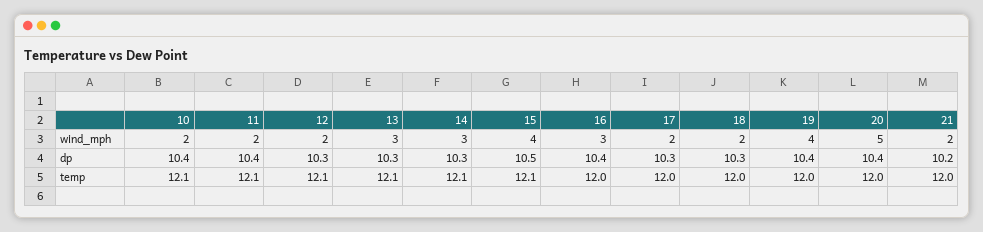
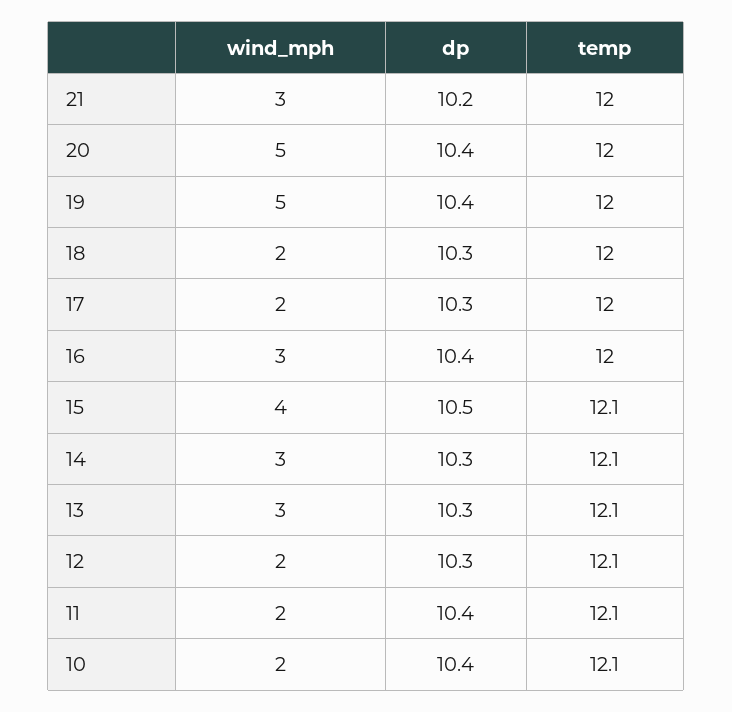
  {
    "10": {
      "wind_mph": 2,
      "dp": 10.4,
      "temp": 12.1
    },
    "11": {
      "wind_mph": 2,
      "dp": 10.4,
      "temp": 12.1
    },
    "12": {
      "wind_mph": 2,
      "dp": 10.3,
      "temp": 12.1
    },
    "13": {
      "wind_mph": 3,
      "dp": 10.3,
      "temp": 12.1
    },
    "14": {
      "wind_mph": 3,
      "dp": 10.3,
      "temp": 12.1
    },
    "15": {
      "wind_mph": 4,
      "dp": 10.5,
      "temp": 12.1
    },
    "16": {
      "wind_mph": 3,
      "dp": 10.4,
      "temp": 12
    },
    "17": {
      "wind_mph": 2,
      "dp": 10.3,
      "temp": 12
    },
    "18": {
      "wind_mph": 2,
      "dp": 10.3,
      "temp": 12
    },
    "19": {
-     "wind_mph": 4,
+     "wind_mph": 5,
      "dp": 10.4,
      "temp": 12
    },
    "20": {
      "wind_mph": 5,
      "dp": 10.4,
      "temp": 12
    },
    "21": {
-     "wind_mph": 2,
+     "wind_mph": 3,
      "dp": 10.2,
      "temp": 12
    }
  }

